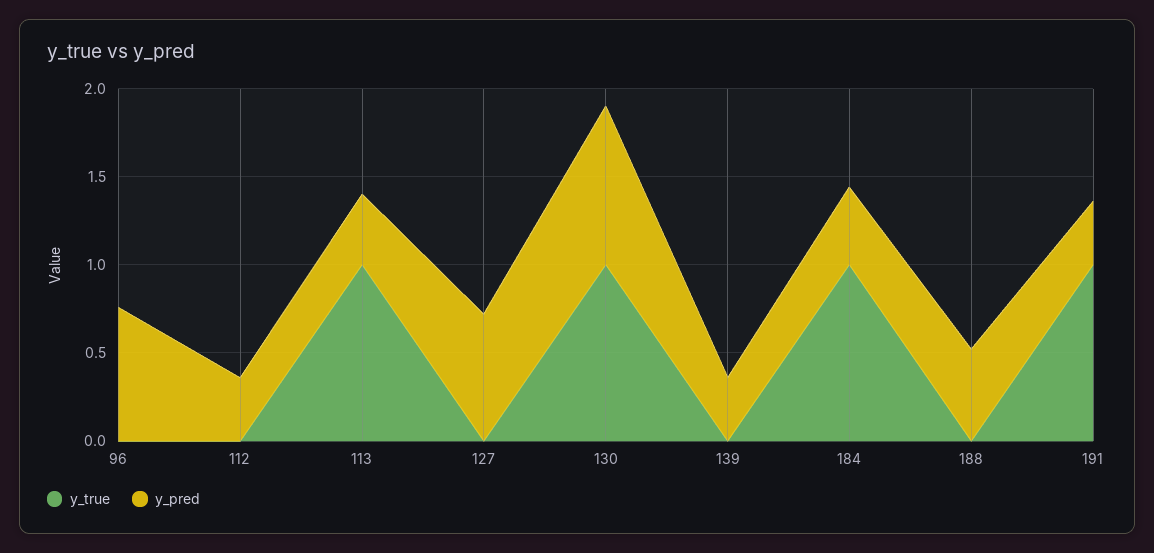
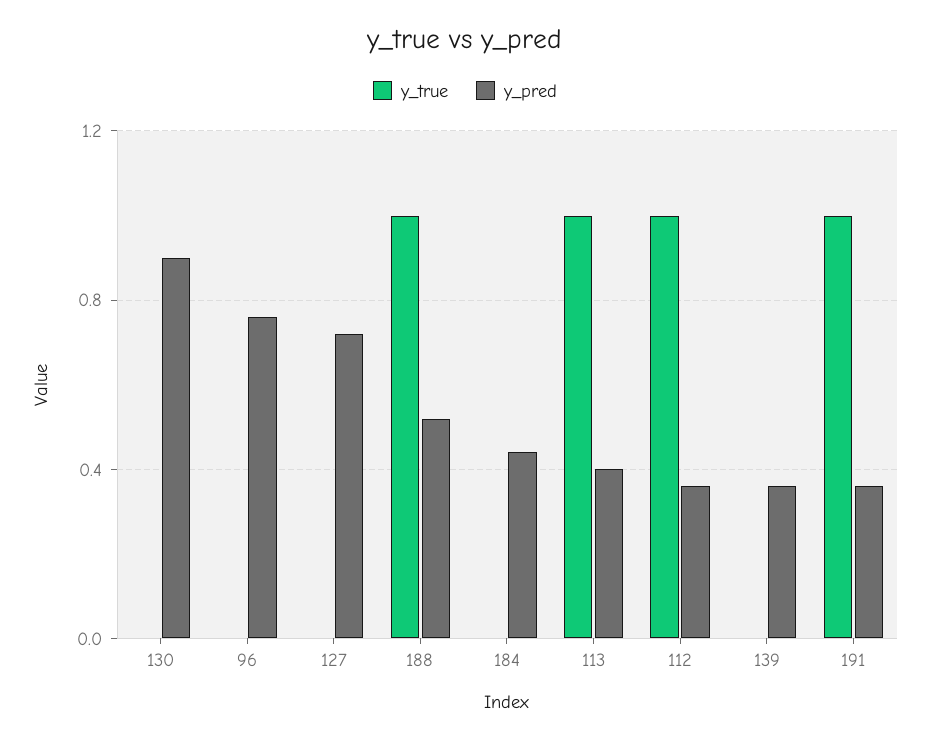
  {
    "y_true": {
      "96": 0,
-     "112": 0,
+     "112": 1,
      "113": 1,
      "127": 0,
-     "130": 1,
+     "130": 0,
      "139": 0,
-     "184": 1,
+     "184": 0,
-     "188": 0,
+     "188": 1,
      "191": 1
    },
    "y_pred": {
      "96": 0.75,
      "112": 0.35,
      "113": 0.4,
      "127": 0.7,
      "130": 0.9,
      "139": 0.35,
      "184": 0.45,
      "188": 0.5,
      "191": 0.35
    }
  }

